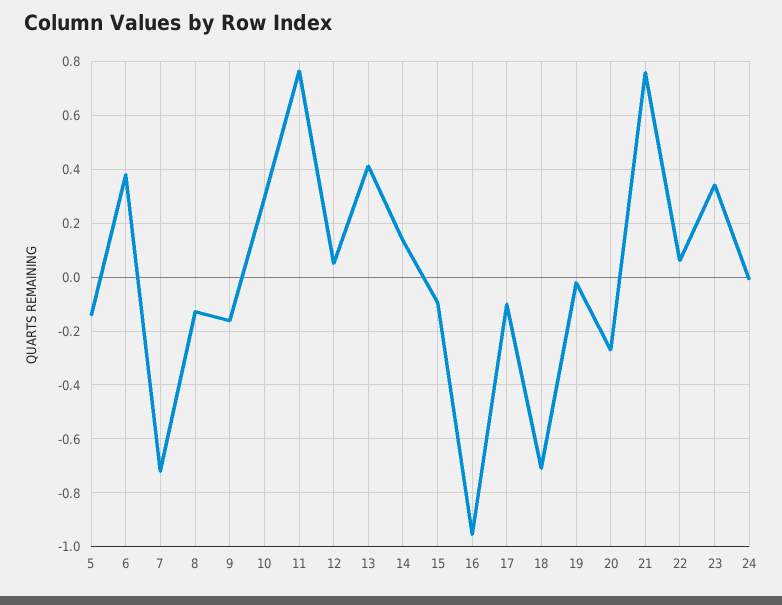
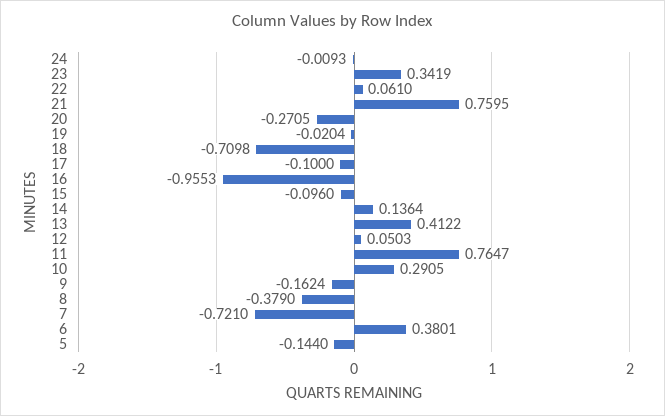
  {
    "5": -0.144,
    "6": 0.3801,
    "7": -0.721,
-   "8": -0.125,
+   "8": -0.379,
    "9": -0.1624,
    "10": 0.2905,
    "11": 0.7647,
    "12": 0.0503,
    "13": 0.4122,
    "14": 0.1364,
    "15": -0.096,
    "16": -0.9553,
    "17": -0.1,
    "18": -0.7098,
    "19": -0.0204,
    "20": -0.2705,
    "21": 0.7595,
    "22": 0.061,
    "23": 0.3419,
    "24": -0.0093
  }

